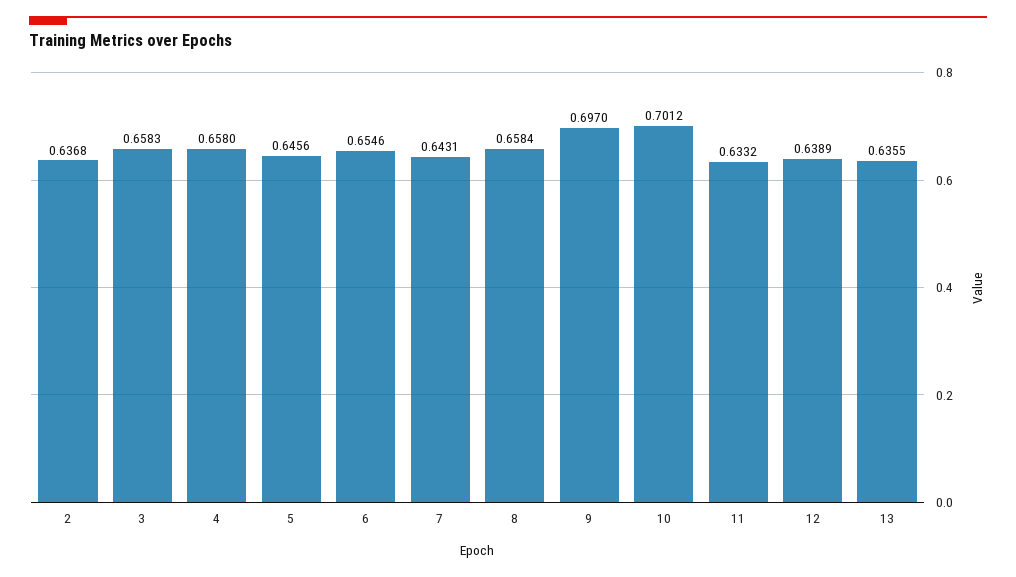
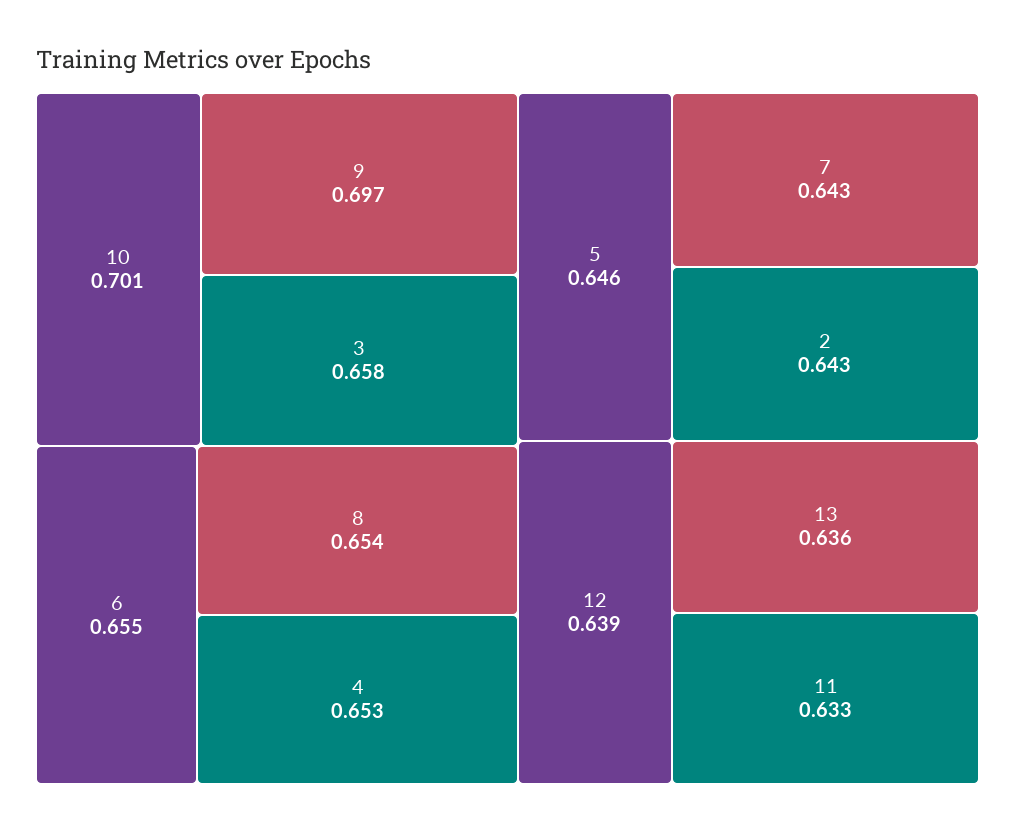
  {
-   "2": 0.6368,
+   "2": 0.643,
    "3": 0.6583,
-   "4": 0.658,
+   "4": 0.653,
    "5": 0.6456,
    "6": 0.6546,
    "7": 0.6431,
-   "8": 0.6584,
+   "8": 0.654,
    "9": 0.697,
    "10": 0.7012,
    "11": 0.6332,
    "12": 0.6389,
    "13": 0.6355
  }

